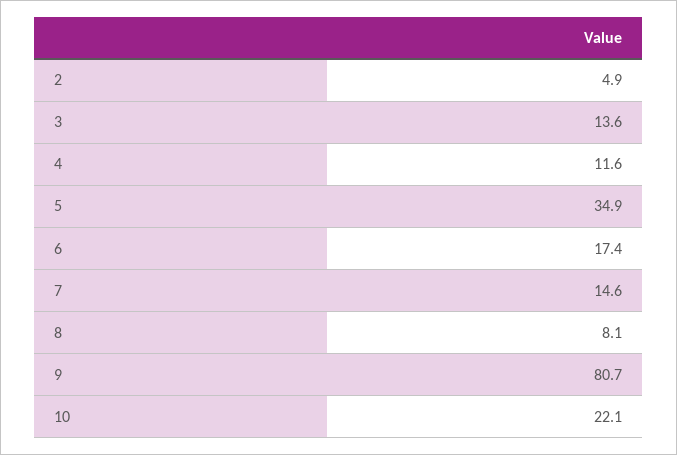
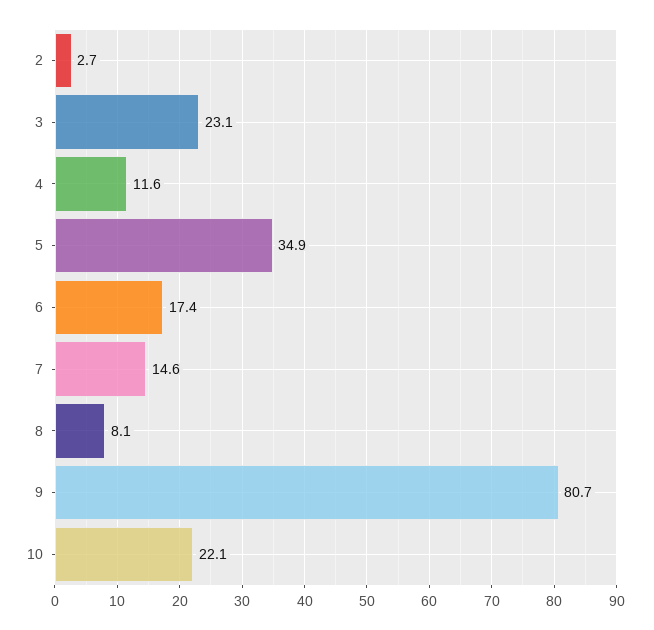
  {
-   "2": 4.9,
+   "2": 2.7,
-   "3": 13.6,
+   "3": 23.1,
    "4": 11.6,
    "5": 34.9,
    "6": 17.4,
    "7": 14.6,
    "8": 8.1,
    "9": 80.7,
    "10": 22.1
  }

